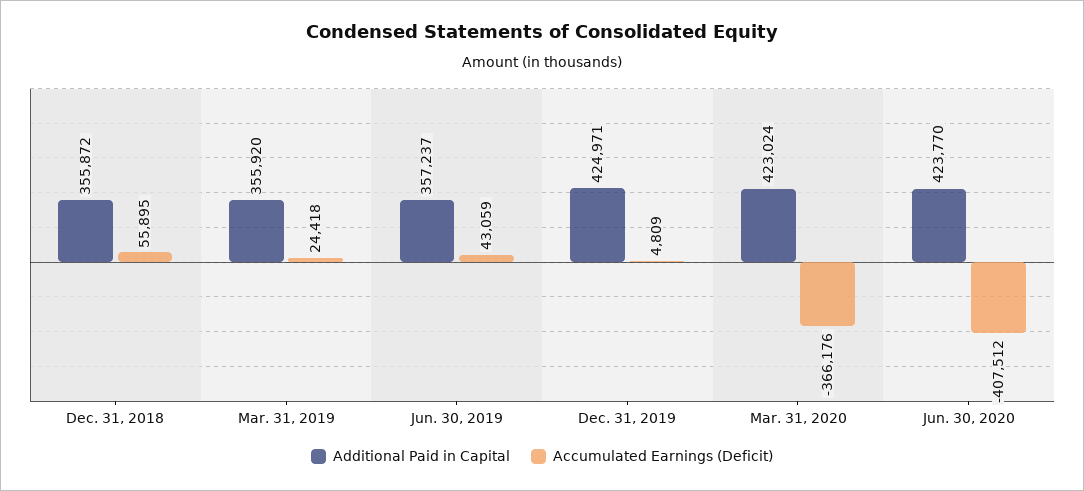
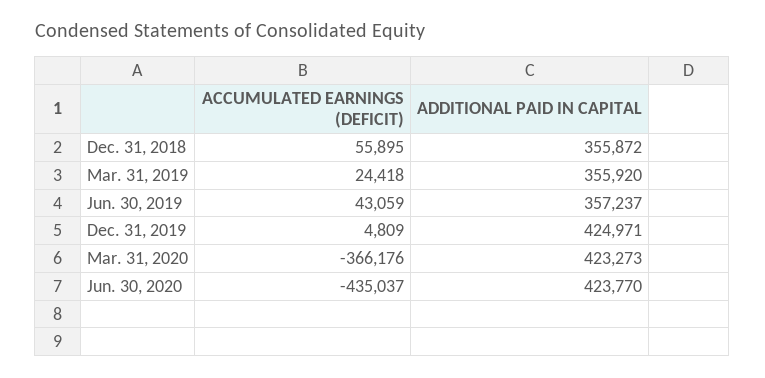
  {
    "Additional Paid in Capital": {
      "Dec. 31, 2018": 355872,
      "Mar. 31, 2019": 355920,
      "Jun. 30, 2019": 357237,
      "Dec. 31, 2019": 424971,
-     "Mar. 31, 2020": 423024,
+     "Mar. 31, 2020": 423273,
      "Jun. 30, 2020": 423770
    },
    "Accumulated Earnings (Deficit)": {
      "Dec. 31, 2018": 55895,
      "Mar. 31, 2019": 24418,
      "Jun. 30, 2019": 43059,
      "Dec. 31, 2019": 4809,
      "Mar. 31, 2020": -366176,
-     "Jun. 30, 2020": -407512
+     "Jun. 30, 2020": -435037
    }
  }

